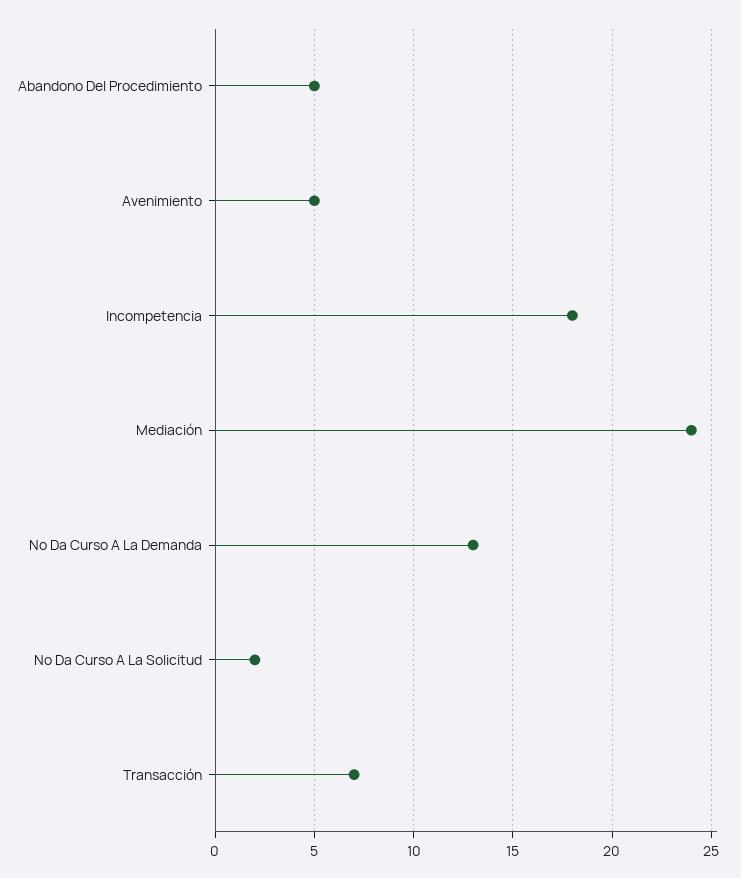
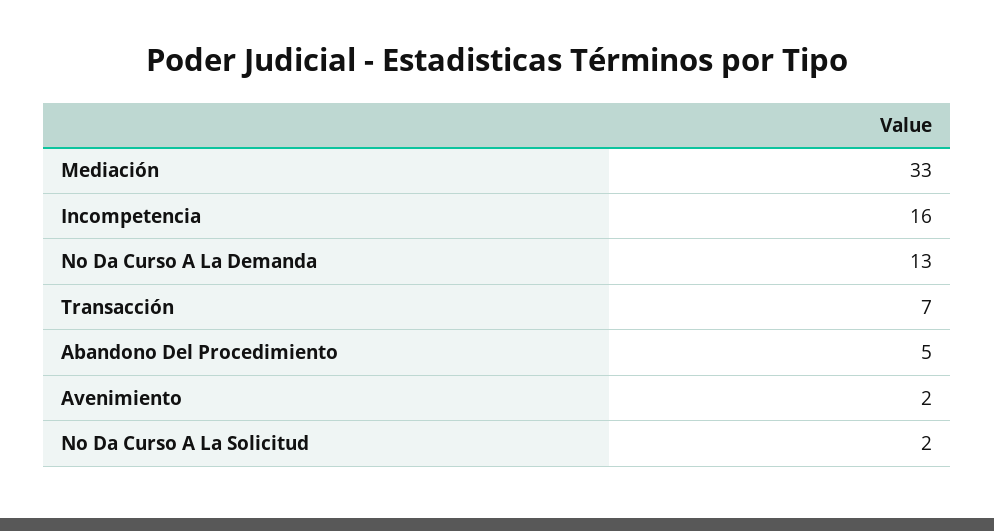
  {
    "Abandono Del Procedimiento": 5,
-   "Avenimiento": 5,
+   "Avenimiento": 2,
-   "Incompetencia": 18,
+   "Incompetencia": 16,
-   "Mediación": 24,
+   "Mediación": 33,
    "No Da Curso A La Demanda": 13,
    "No Da Curso A La Solicitud": 2,
    "Transacción": 7
  }

